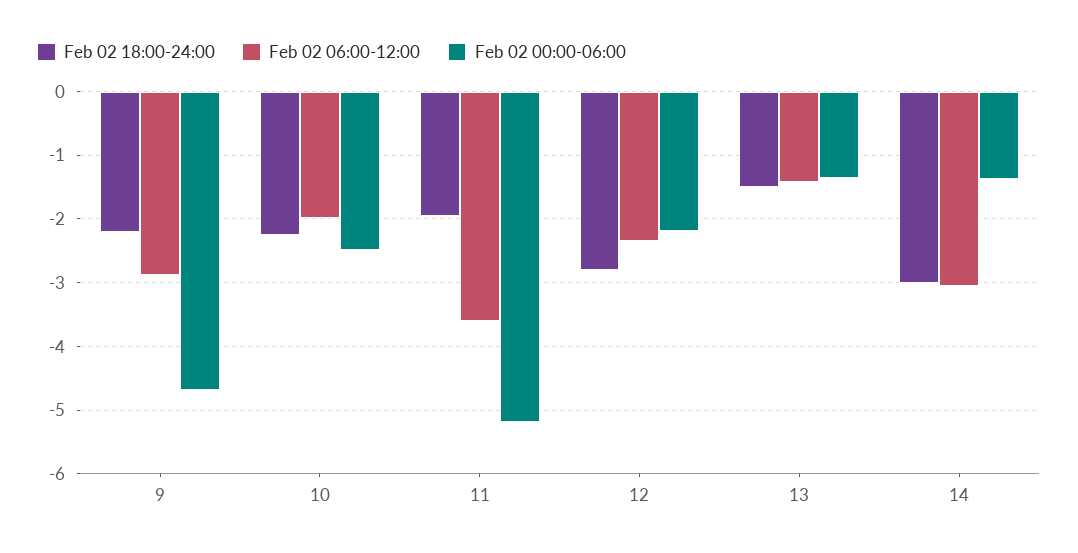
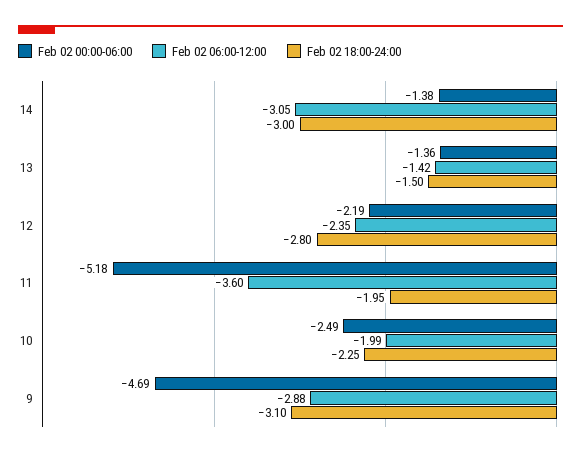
  {
    "Feb 02 18:00-24:00": {
-     "9": -2.2,
+     "9": -3.1,
      "10": -2.25,
      "11": -1.95,
      "12": -2.8,
      "13": -1.5,
      "14": -3
    },
    "Feb 02 06:00-12:00": {
      "9": -2.88,
      "10": -1.99,
      "11": -3.6,
      "12": -2.35,
      "13": -1.42,
      "14": -3.05
    },
    "Feb 02 00:00-06:00": {
      "9": -4.69,
      "10": -2.49,
      "11": -5.18,
      "12": -2.19,
      "13": -1.36,
      "14": -1.38
    }
  }

